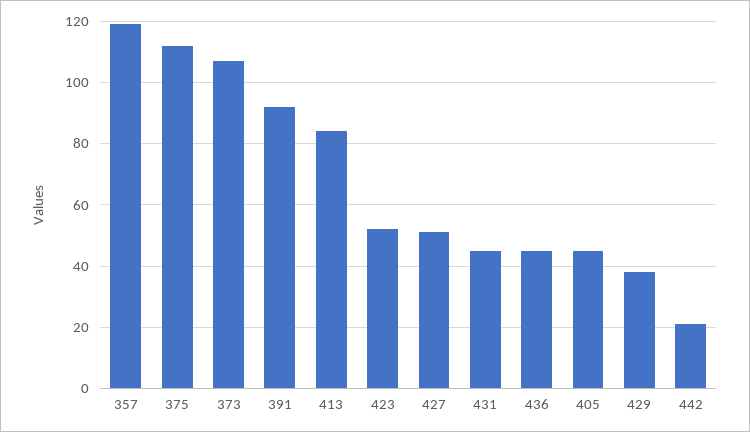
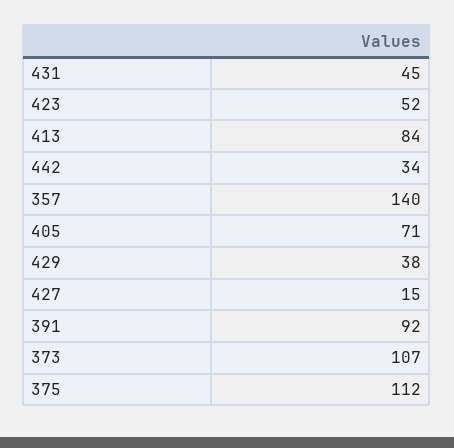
  {
-   "357": 120,
+   "357": 140,
    "375": 112,
    "373": 107,
    "391": 92,
    "413": 84,
    "423": 52,
-   "427": 50,
+   "427": 15,
    "431": 45,
-   "436": 45,
-   "405": 45,
+   "405": 71,
    "429": 38,
-   "442": 20
+   "442": 34
  }

